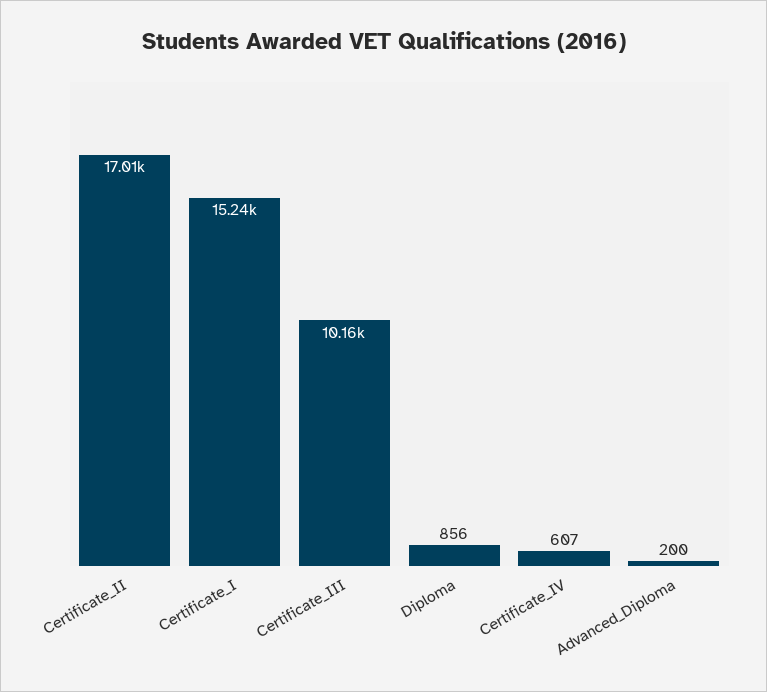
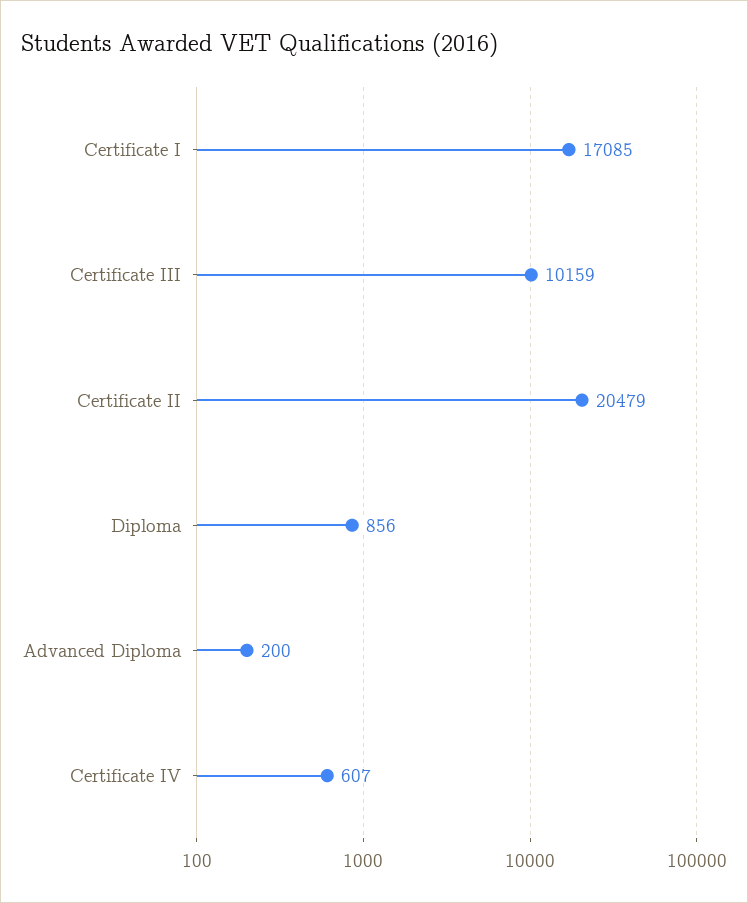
  {
-   "Certificate_II": 17010,
+   "Certificate_II": 20479,
-   "Certificate_I": 15240,
+   "Certificate_I": 17085,
    "Certificate_III": 10159,
    "Diploma": 856,
    "Certificate_IV": 607,
    "Advanced_Diploma": 200
  }

